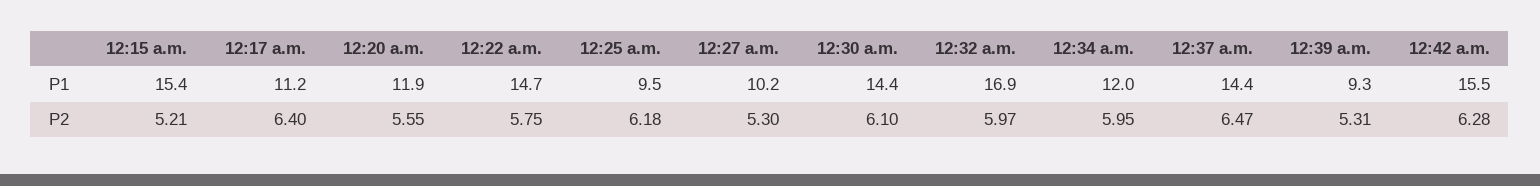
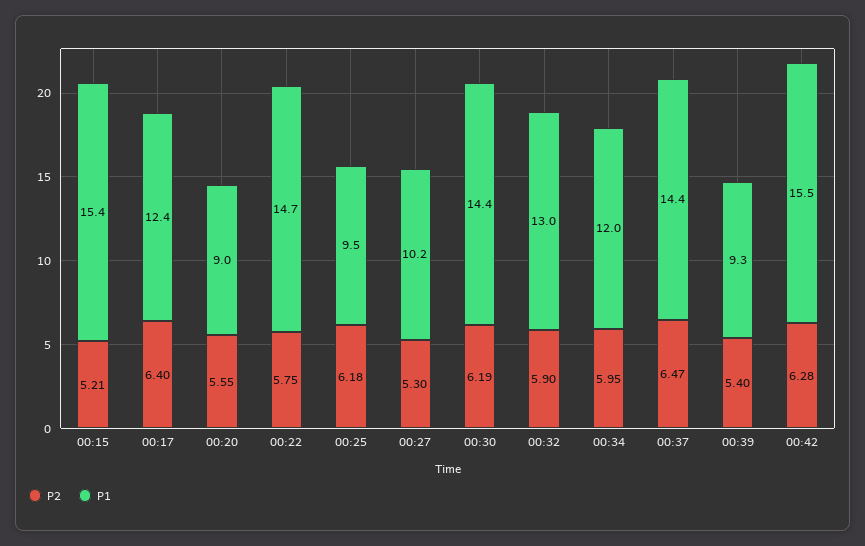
  {
    "P1": {
      "12:15 a.m.": 15.4,
-     "12:17 a.m.": 11.2,
+     "12:17 a.m.": 12.4,
-     "12:20 a.m.": 11.9,
+     "12:20 a.m.": 9,
      "12:22 a.m.": 14.7,
      "12:25 a.m.": 9.5,
      "12:27 a.m.": 10.2,
      "12:30 a.m.": 14.4,
-     "12:32 a.m.": 16.9,
+     "12:32 a.m.": 13,
      "12:34 a.m.": 12,
      "12:37 a.m.": 14.4,
      "12:39 a.m.": 9.3,
      "12:42 a.m.": 15.5
    },
    "P2": {
      "12:15 a.m.": 5.21,
      "12:17 a.m.": 6.4,
      "12:20 a.m.": 5.55,
      "12:22 a.m.": 5.75,
      "12:25 a.m.": 6.18,
      "12:27 a.m.": 5.3,
-     "12:30 a.m.": 6.1,
+     "12:30 a.m.": 6.19,
-     "12:32 a.m.": 5.97,
+     "12:32 a.m.": 5.9,
      "12:34 a.m.": 5.95,
      "12:37 a.m.": 6.47,
-     "12:39 a.m.": 5.31,
+     "12:39 a.m.": 5.4,
      "12:42 a.m.": 6.28
    }
  }

